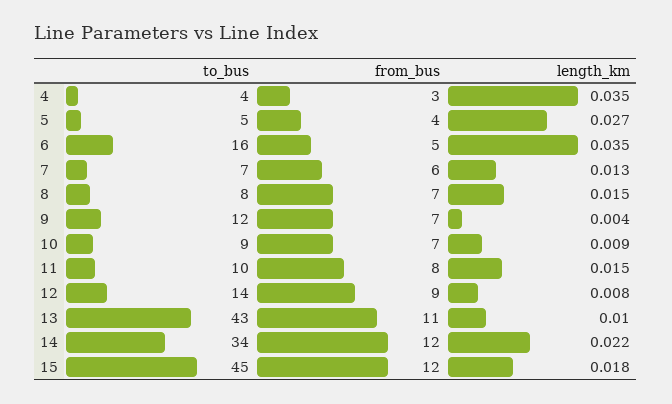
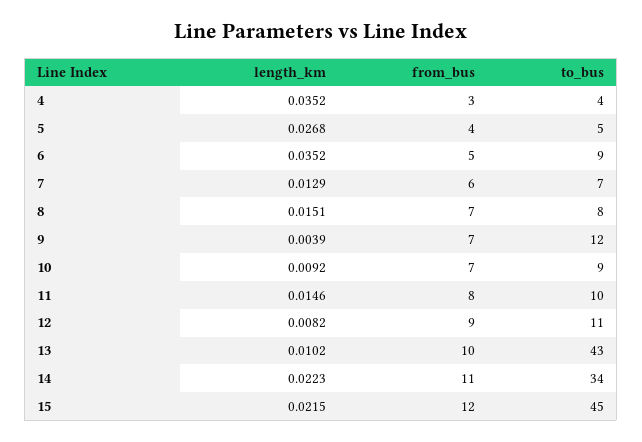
  {
    "to_bus": {
      "4": 4,
      "5": 5,
-     "6": 16,
+     "6": 9,
      "7": 7,
      "8": 8,
      "9": 12,
      "10": 9,
      "11": 10,
-     "12": 14,
+     "12": 11,
      "13": 43,
      "14": 34,
      "15": 45
    },
    "from_bus": {
      "4": 3,
      "5": 4,
      "6": 5,
      "7": 6,
      "8": 7,
      "9": 7,
      "10": 7,
      "11": 8,
      "12": 9,
-     "13": 11,
+     "13": 10,
-     "14": 12,
+     "14": 11,
      "15": 12
    },
    "length_km": {
      "4": 0.0352,
      "5": 0.0268,
      "6": 0.0352,
      "7": 0.0129,
      "8": 0.0151,
      "9": 0.0039,
      "10": 0.0092,
      "11": 0.0146,
      "12": 0.0082,
      "13": 0.0102,
      "14": 0.0223,
-     "15": 0.018
+     "15": 0.0215
    }
  }

